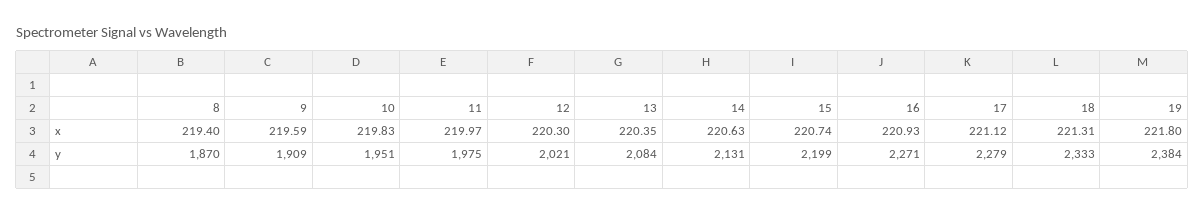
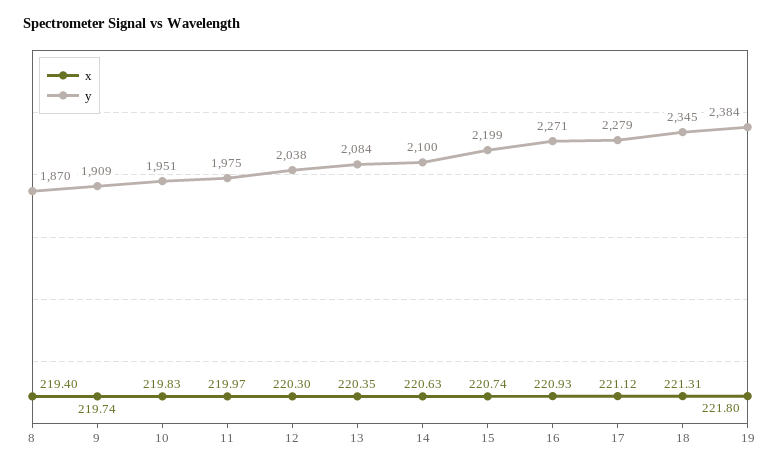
  {
    "x": {
      "8": 219.4,
-     "9": 219.59,
+     "9": 219.74,
      "10": 219.83,
      "11": 219.97,
      "12": 220.3,
      "13": 220.35,
      "14": 220.63,
      "15": 220.74,
      "16": 220.93,
      "17": 221.12,
      "18": 221.31,
      "19": 221.8
    },
    "y": {
      "8": 1870,
      "9": 1909,
      "10": 1951,
      "11": 1975,
-     "12": 2021,
+     "12": 2038,
      "13": 2084,
-     "14": 2131,
+     "14": 2100,
      "15": 2199,
      "16": 2271,
      "17": 2279,
-     "18": 2333,
+     "18": 2345,
      "19": 2384
    }
  }

